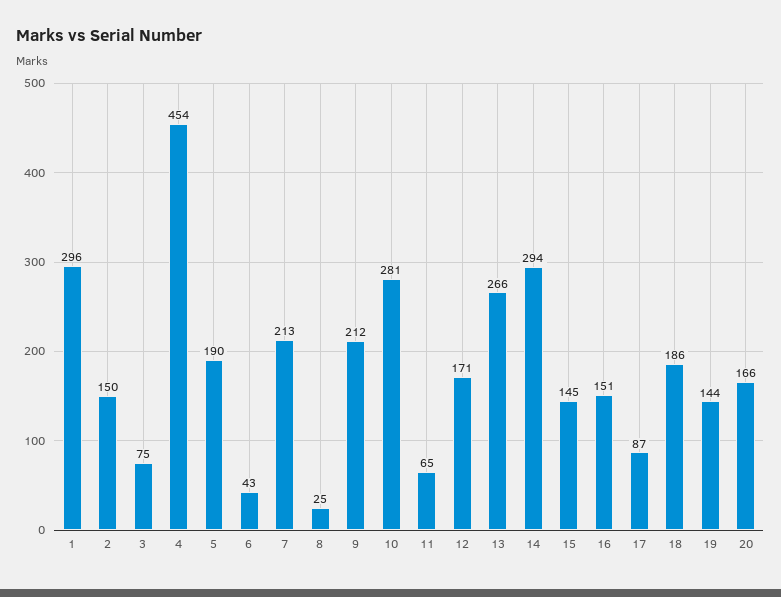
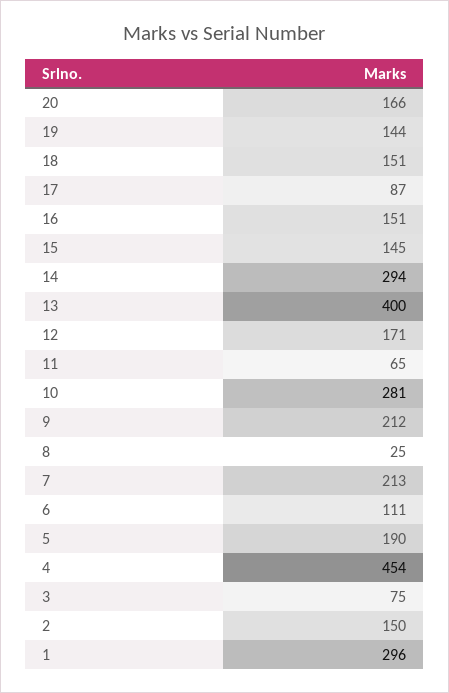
  {
    "1": 296,
    "2": 150,
    "3": 75,
    "4": 454,
    "5": 190,
-   "6": 43,
+   "6": 111,
    "7": 213,
    "8": 25,
    "9": 212,
    "10": 281,
    "11": 65,
    "12": 171,
-   "13": 266,
+   "13": 400,
    "14": 294,
    "15": 145,
    "16": 151,
    "17": 87,
-   "18": 186,
+   "18": 151,
    "19": 144,
    "20": 166
  }

